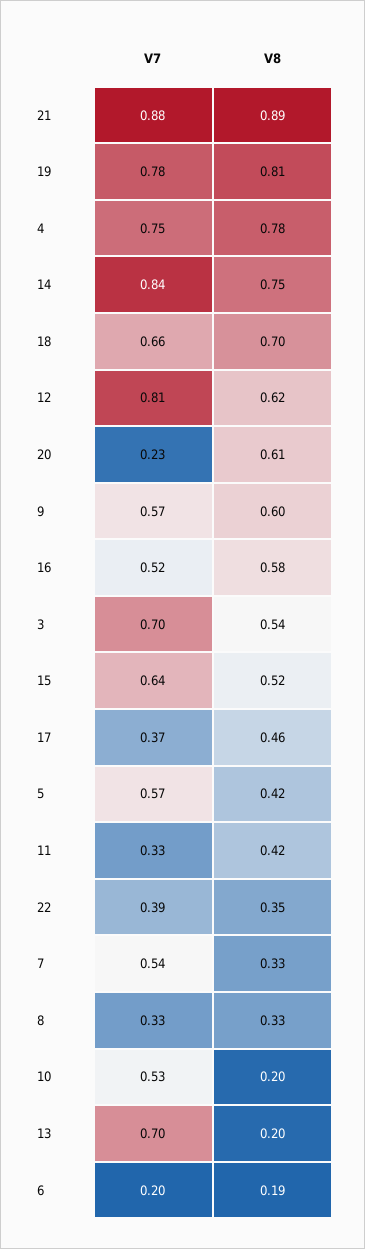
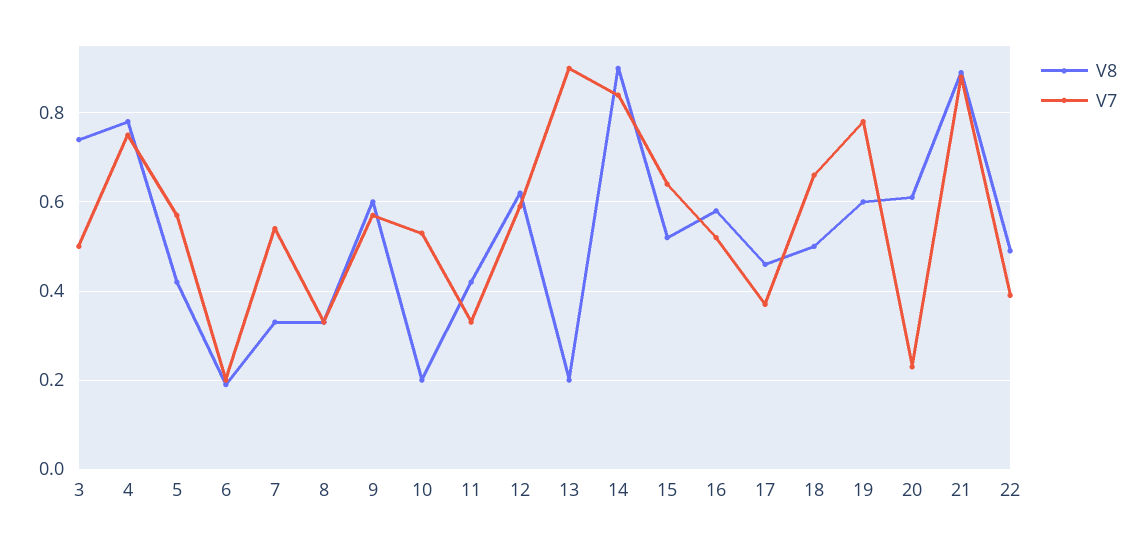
  {
    "V7": {
      "21": 0.88,
      "19": 0.78,
      "4": 0.75,
      "14": 0.84,
      "18": 0.66,
-     "12": 0.81,
+     "12": 0.6,
      "20": 0.23,
      "9": 0.57,
      "16": 0.52,
-     "3": 0.7,
+     "3": 0.5,
      "15": 0.64,
      "17": 0.37,
      "5": 0.57,
      "11": 0.33,
      "22": 0.39,
      "7": 0.54,
      "8": 0.33,
      "10": 0.53,
-     "13": 0.7,
+     "13": 0.9,
      "6": 0.2
    },
    "V8": {
      "21": 0.89,
-     "19": 0.81,
+     "19": 0.6,
      "4": 0.78,
-     "14": 0.75,
+     "14": 0.9,
-     "18": 0.7,
+     "18": 0.5,
      "12": 0.62,
      "20": 0.61,
      "9": 0.6,
      "16": 0.58,
-     "3": 0.54,
+     "3": 0.75,
      "15": 0.52,
      "17": 0.46,
      "5": 0.42,
      "11": 0.42,
-     "22": 0.35,
+     "22": 0.5,
      "7": 0.33,
      "8": 0.33,
      "10": 0.2,
      "13": 0.2,
      "6": 0.19
    }
  }

